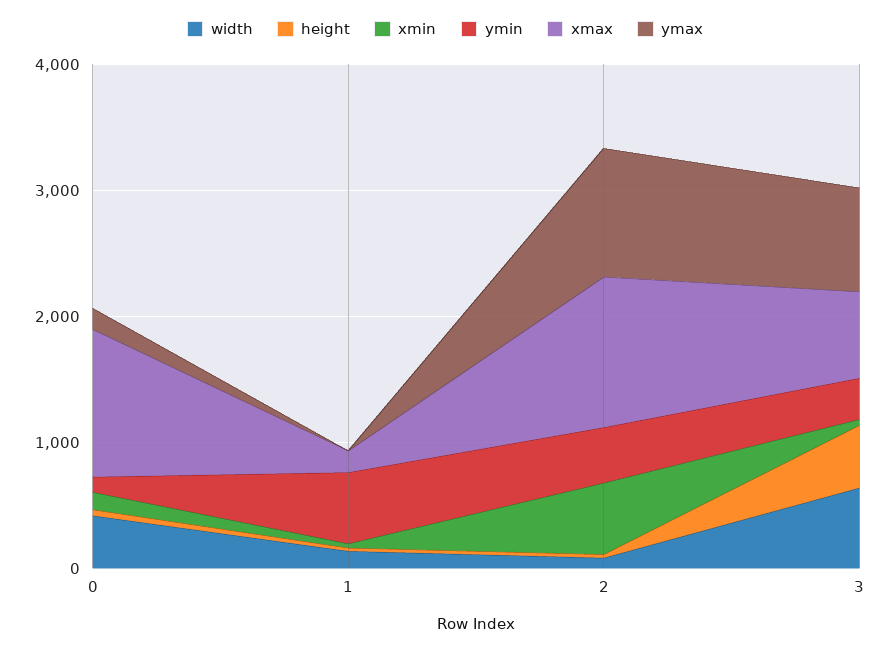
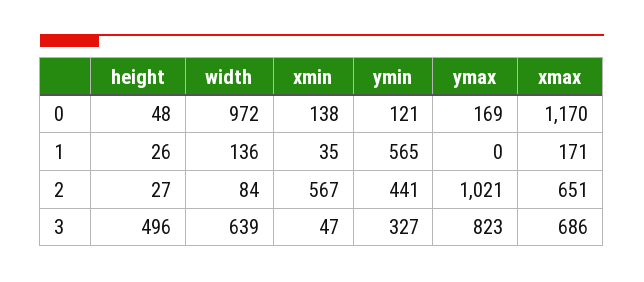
  {
    "width": {
-     "0": 400,
+     "0": 972,
      "1": 136,
      "2": 84,
      "3": 639
    },
    "height": {
      "0": 48,
      "1": 26,
      "2": 27,
      "3": 496
    },
    "xmin": {
      "0": 138,
      "1": 35,
      "2": 567,
      "3": 47
    },
    "ymin": {
      "0": 121,
      "1": 565,
      "2": 441,
      "3": 327
    },
    "xmax": {
      "0": 1170,
      "1": 171,
-     "2": 1200,
+     "2": 651,
      "3": 686
    },
    "ymax": {
      "0": 169,
      "1": 0,
      "2": 1021,
      "3": 823
    }
  }

